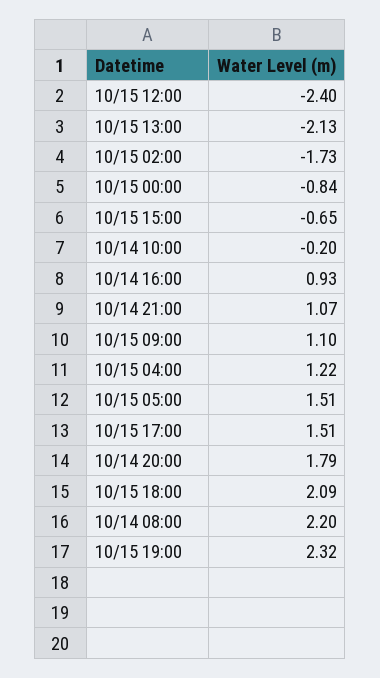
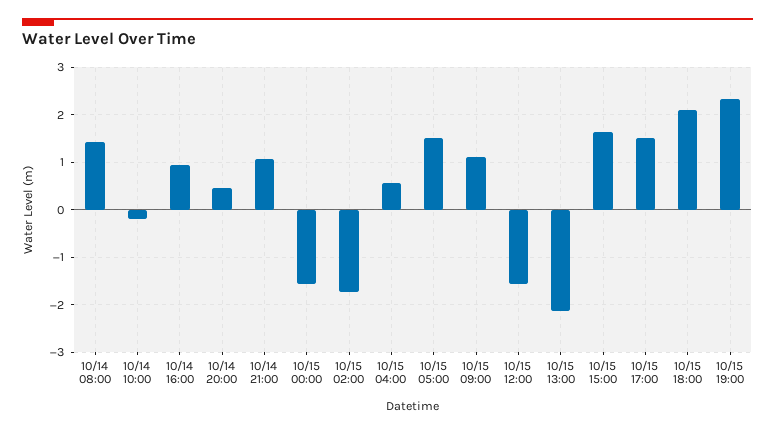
  {
-   "10/15 12:00": -2.4,
+   "10/15 12:00": -1.6,
    "10/15 13:00": -2.13,
    "10/15 02:00": -1.73,
-   "10/15 00:00": -0.84,
+   "10/15 00:00": -1.6,
-   "10/15 15:00": -0.65,
+   "10/15 15:00": 1.6,
    "10/14 10:00": -0.2,
    "10/14 16:00": 0.93,
    "10/14 21:00": 1.07,
    "10/15 09:00": 1.1,
-   "10/15 04:00": 1.22,
+   "10/15 04:00": 0.6,
    "10/15 05:00": 1.51,
    "10/15 17:00": 1.51,
-   "10/14 20:00": 1.79,
+   "10/14 20:00": 0.4,
    "10/15 18:00": 2.09,
-   "10/14 08:00": 2.2,
+   "10/14 08:00": 1.4,
    "10/15 19:00": 2.32
  }

